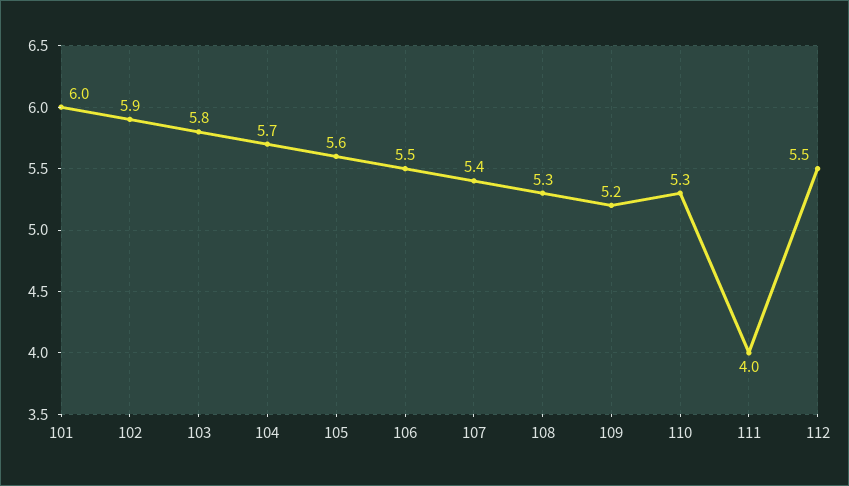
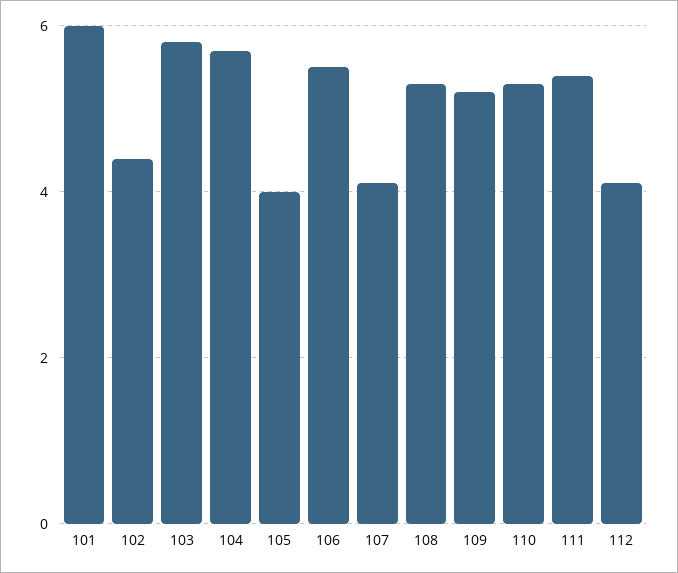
  {
    "101": 6,
-   "102": 5.9,
+   "102": 4.5,
    "103": 5.8,
    "104": 5.7,
-   "105": 5.6,
+   "105": 4,
    "106": 5.5,
-   "107": 5.4,
+   "107": 4,
    "108": 5.3,
    "109": 5.2,
    "110": 5.3,
-   "111": 4,
+   "111": 5.5,
-   "112": 5.5
+   "112": 4
  }

